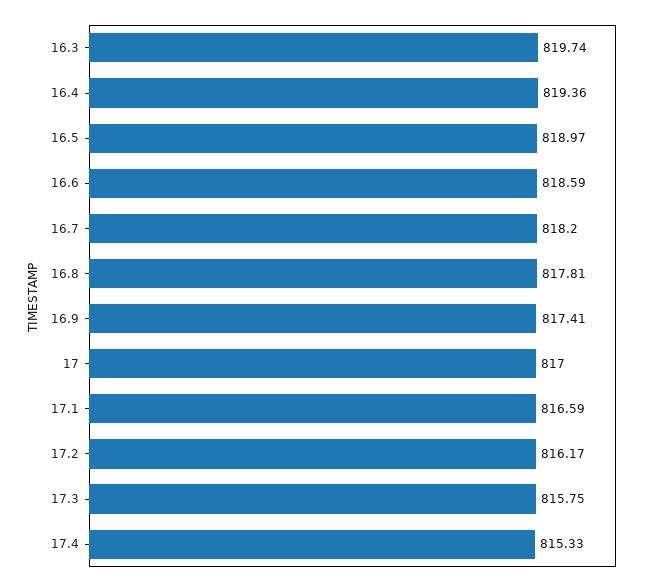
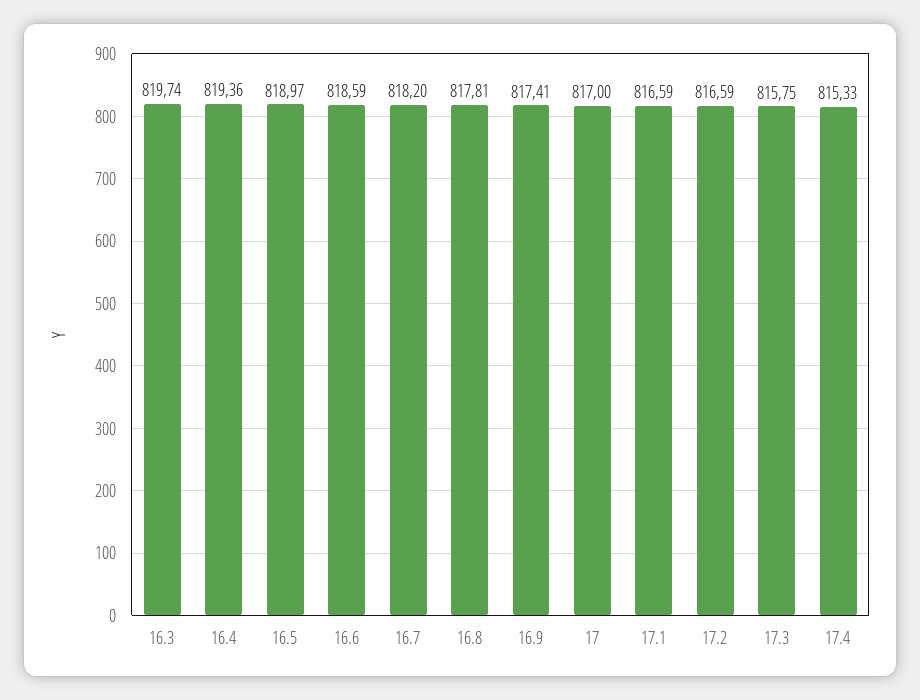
  {
    "16.3": 819.74,
    "16.4": 819.36,
    "16.5": 818.97,
    "16.6": 818.59,
    "16.7": 818.2,
    "16.8": 817.81,
    "16.9": 817.41,
    "17": 817,
    "17.1": 816.59,
-   "17.2": 816.17,
+   "17.2": 816.59,
    "17.3": 815.75,
    "17.4": 815.33
  }

